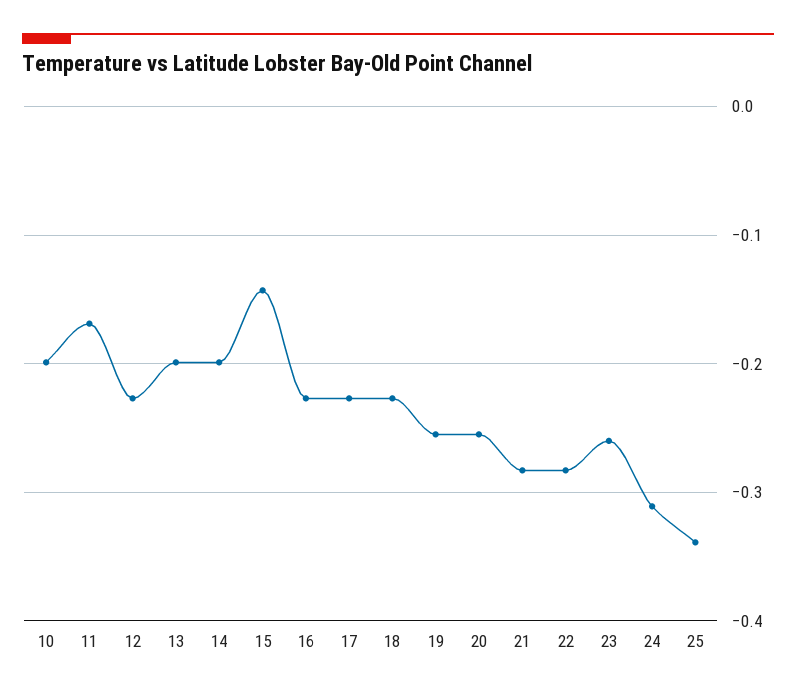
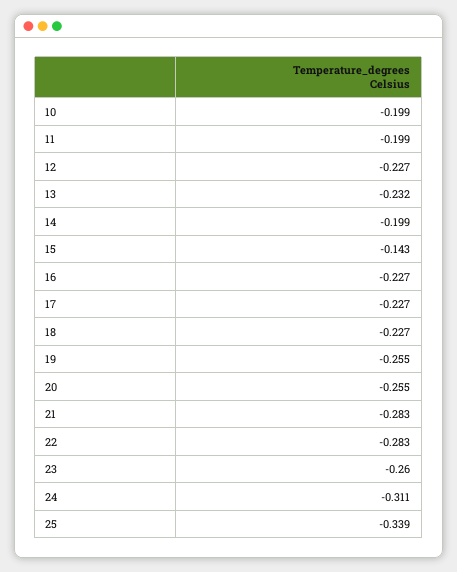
  {
    "10": -0.199,
-   "11": -0.17,
+   "11": -0.199,
    "12": -0.227,
-   "13": -0.2,
+   "13": -0.232,
    "14": -0.199,
    "15": -0.143,
    "16": -0.227,
    "17": -0.227,
    "18": -0.227,
    "19": -0.255,
    "20": -0.255,
    "21": -0.283,
    "22": -0.283,
    "23": -0.26,
    "24": -0.311,
    "25": -0.339
  }

